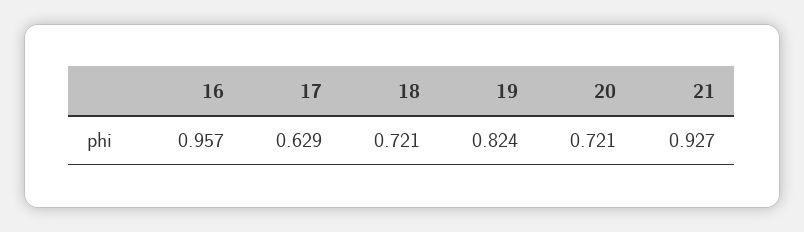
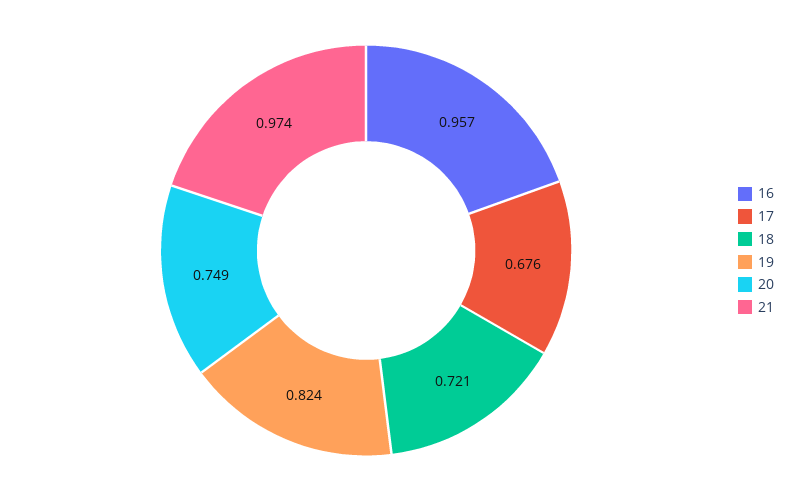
  {
    "16": 0.957,
-   "17": 0.629,
+   "17": 0.676,
    "18": 0.721,
    "19": 0.824,
-   "20": 0.721,
+   "20": 0.749,
-   "21": 0.927
+   "21": 0.974
  }

